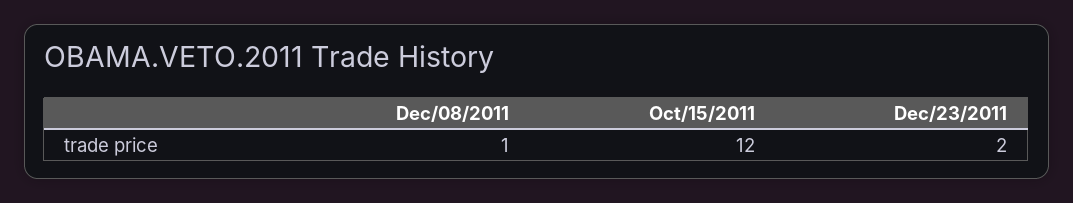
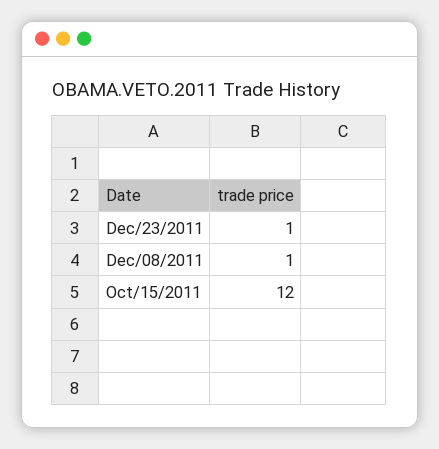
  {
    "Dec/08/2011": 1,
    "Oct/15/2011": 12,
-   "Dec/23/2011": 2
+   "Dec/23/2011": 1
  }

